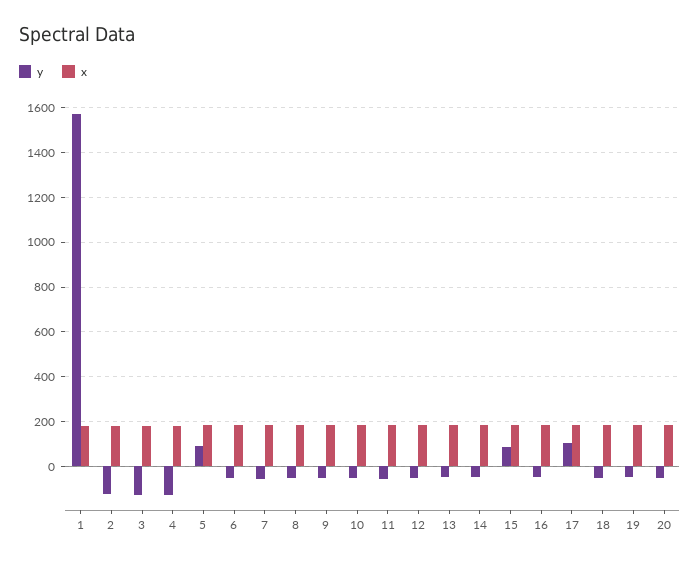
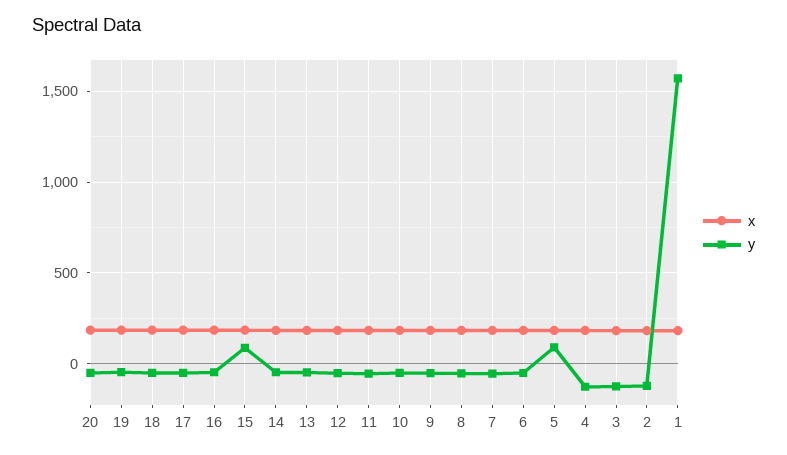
  {
    "y": {
      "1": 1550,
      "2": -100,
      "3": -150,
      "4": -150,
      "5": 100,
      "6": -50,
      "7": -50,
      "8": -50,
      "9": -50,
      "10": -50,
      "11": -50,
      "12": -50,
      "13": -50,
      "14": -50,
      "15": 100,
      "16": -50,
-     "17": 100,
+     "17": -50,
      "18": -50,
      "19": -50,
      "20": -50
    },
    "x": {
      "1": 200,
      "2": 200,
      "3": 200,
      "4": 200,
      "5": 200,
      "6": 200,
      "7": 200,
      "8": 200,
      "9": 200,
      "10": 200,
      "11": 200,
      "12": 200,
      "13": 200,
      "14": 200,
      "15": 200,
      "16": 200,
      "17": 200,
      "18": 200,
      "19": 200,
      "20": 200
    }
  }

